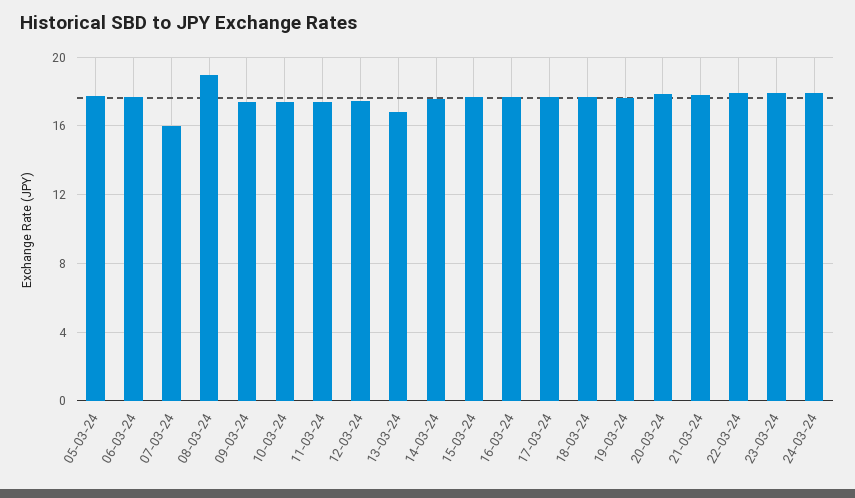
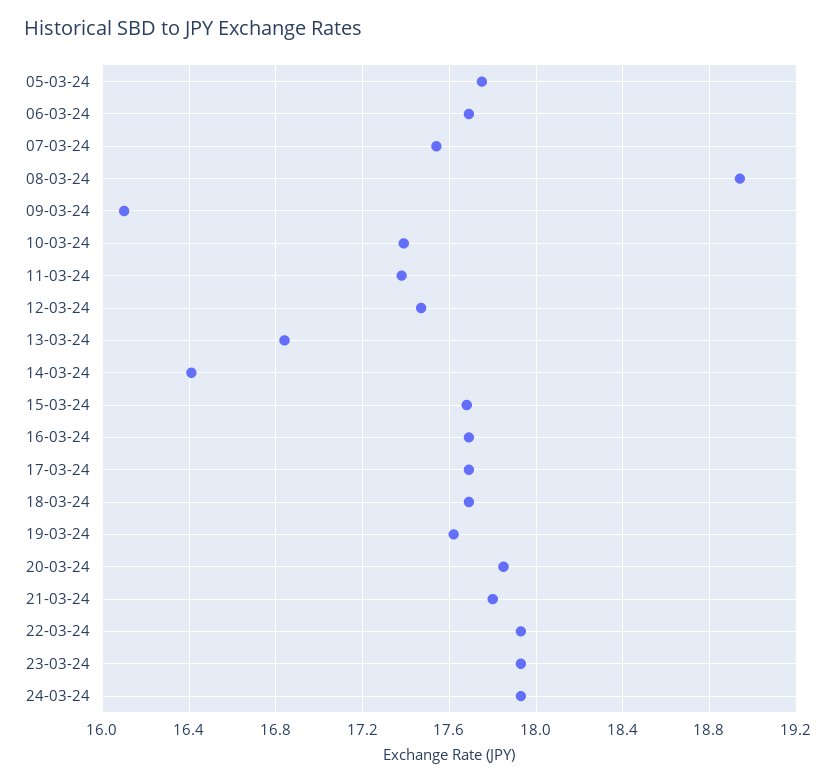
  {
    "05-03-24": 17.75,
    "06-03-24": 17.7,
-   "07-03-24": 16,
+   "07-03-24": 17.55,
    "08-03-24": 18.95,
-   "09-03-24": 17.5,
+   "09-03-24": 16.1,
    "10-03-24": 17.4,
    "11-03-24": 17.4,
    "12-03-24": 17.45,
    "13-03-24": 16.85,
-   "14-03-24": 17.5,
+   "14-03-24": 16.4,
    "15-03-24": 17.7,
    "16-03-24": 17.7,
    "17-03-24": 17.7,
    "18-03-24": 17.7,
    "19-03-24": 17.6,
    "20-03-24": 17.85,
    "21-03-24": 17.8,
    "22-03-24": 17.95,
    "23-03-24": 17.95,
    "24-03-24": 17.95
  }

